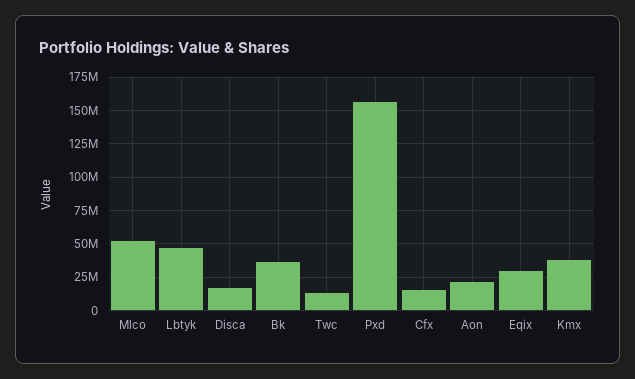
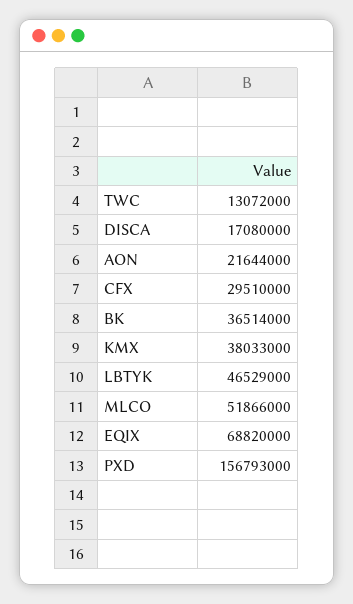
  {
    "Mlco": 51866000,
    "Lbtyk": 46529000,
    "Disca": 17080000,
    "Bk": 36514000,
    "Twc": 13072000,
    "Pxd": 156793000,
-   "Cfx": 15000000,
+   "Cfx": 29510000,
    "Aon": 21644000,
-   "Eqix": 30000000,
+   "Eqix": 68820000,
    "Kmx": 38033000
  }

